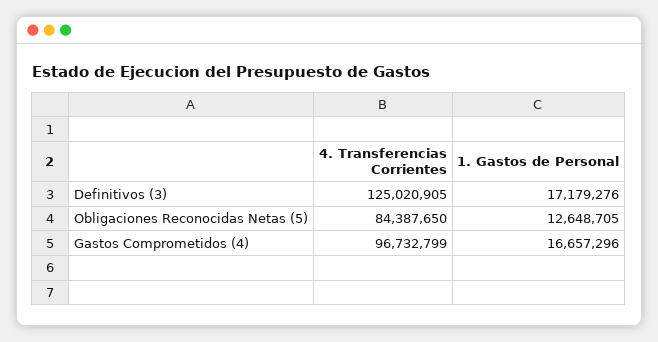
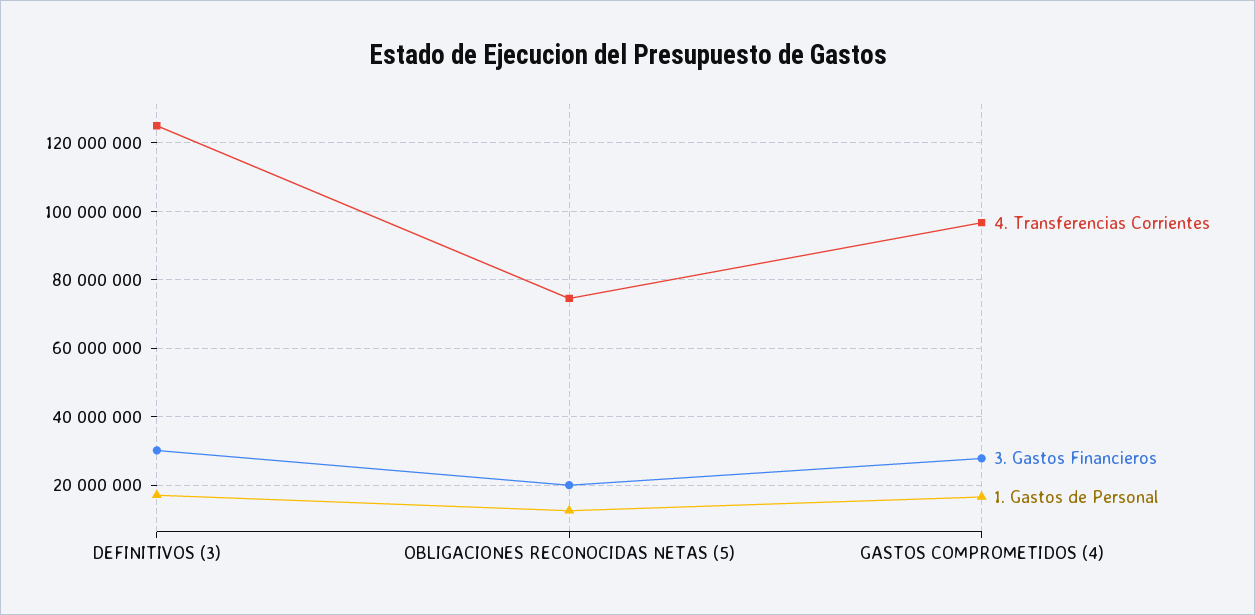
  {
    "4. Transferencias Corrientes": {
      "Definitivos (3)": 125020905,
-     "Obligaciones Reconocidas Netas (5)": 84387650,
+     "Obligaciones Reconocidas Netas (5)": 74000000,
      "Gastos Comprometidos (4)": 96732799
    },
    "1. Gastos de Personal": {
      "Definitivos (3)": 17179276,
      "Obligaciones Reconocidas Netas (5)": 12648705,
      "Gastos Comprometidos (4)": 16657296
-   }
+   },
+   "3. Gastos Financieros": {
+     "Definitivos (3)": 30000000,
+     "Obligaciones Reconocidas Netas (5)": 20000000,
+     "Gastos Comprometidos (4)": 28000000
+   }
  }

